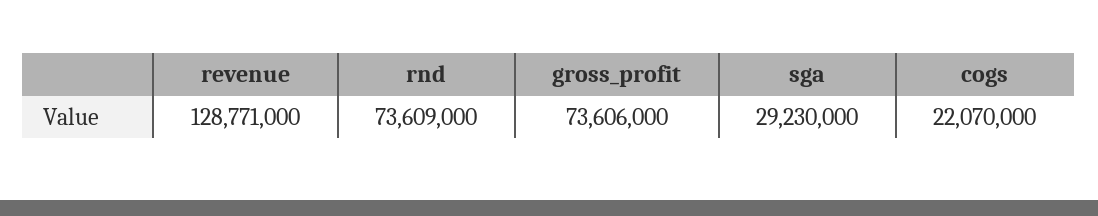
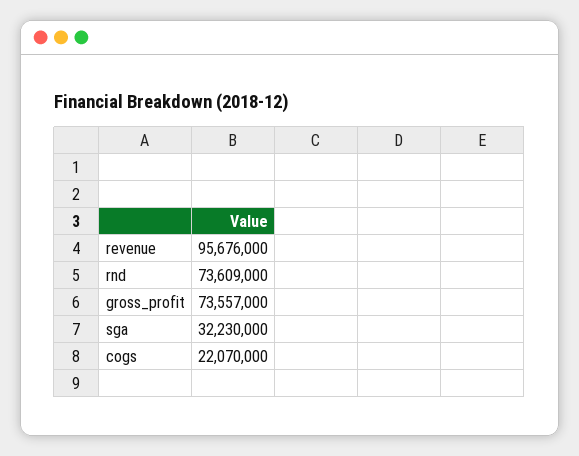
  {
-   "revenue": 128771000,
+   "revenue": 95676000,
    "rnd": 73609000,
-   "gross_profit": 73606000,
+   "gross_profit": 73557000,
-   "sga": 29230000,
+   "sga": 32230000,
    "cogs": 22070000
  }

